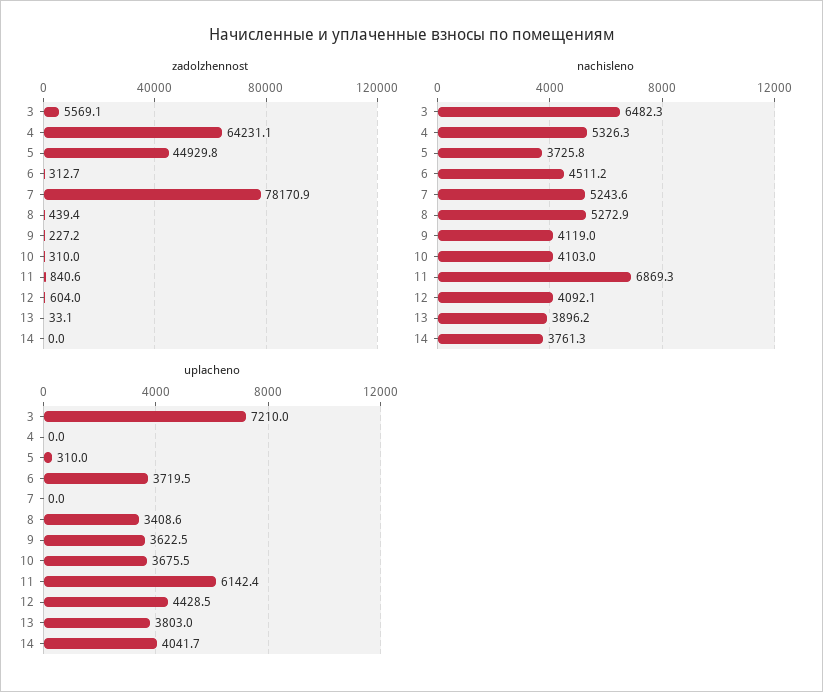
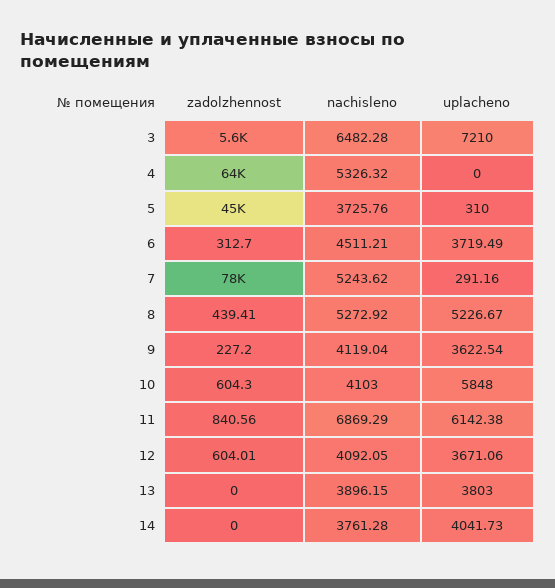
  {
    "zadolzhennost": {
      "3": 5569.1,
      "4": 64231.1,
      "5": 44929.8,
      "6": 312.7,
      "7": 78170.9,
      "8": 439.41,
      "9": 227.2,
-     "10": 310,
+     "10": 604.3,
      "11": 840.56,
      "12": 604.01,
-     "13": 33.1,
+     "13": 0,
      "14": 0
    },
    "nachisleno": {
      "3": 6482.28,
      "4": 5326.32,
      "5": 3725.76,
      "6": 4511.21,
      "7": 5243.62,
      "8": 5272.92,
      "9": 4119.04,
      "10": 4103,
      "11": 6869.29,
      "12": 4092.05,
      "13": 3896.15,
      "14": 3761.28
    },
    "uplacheno": {
      "3": 7210,
      "4": 0,
      "5": 310,
      "6": 3719.49,
-     "7": 0,
+     "7": 291.16,
-     "8": 3408.6,
+     "8": 5226.67,
      "9": 3622.54,
-     "10": 3675.5,
+     "10": 5848,
      "11": 6142.38,
-     "12": 4428.5,
+     "12": 3671.06,
      "13": 3803,
      "14": 4041.73
    }
  }

